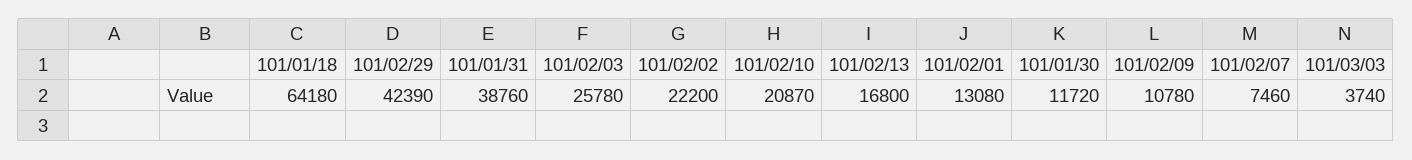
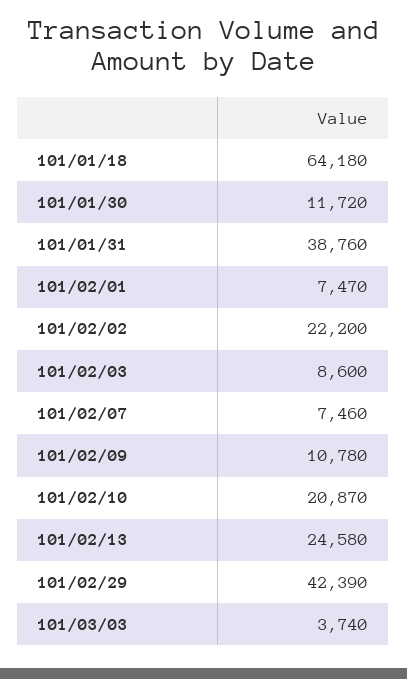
  {
    "101/01/18": 64180,
    "101/02/29": 42390,
    "101/01/31": 38760,
-   "101/02/03": 25780,
+   "101/02/03": 8600,
    "101/02/02": 22200,
    "101/02/10": 20870,
-   "101/02/13": 16800,
+   "101/02/13": 24580,
-   "101/02/01": 13080,
+   "101/02/01": 7470,
    "101/01/30": 11720,
    "101/02/09": 10780,
    "101/02/07": 7460,
    "101/03/03": 3740
  }

